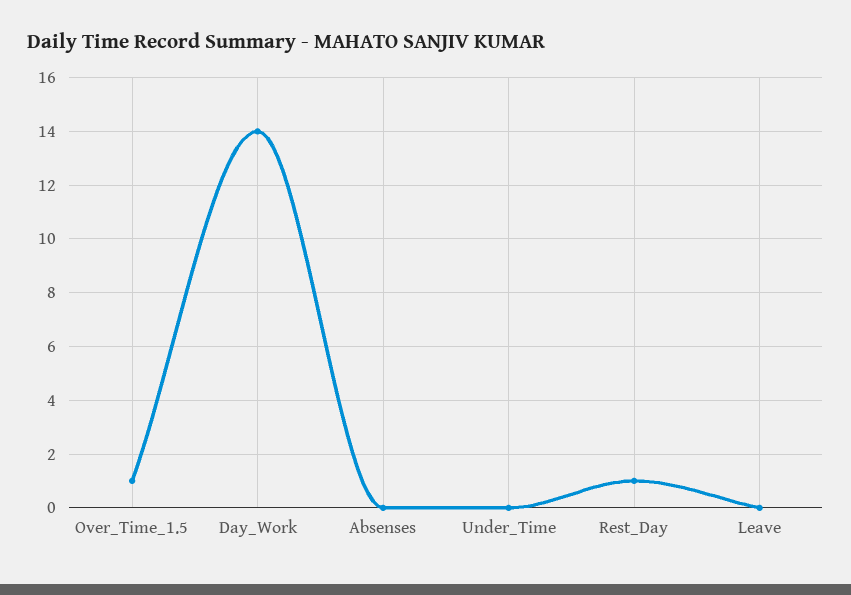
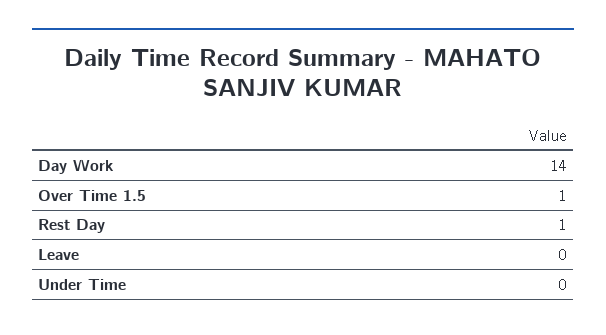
  {
    "Over_Time_1.5": 1,
    "Day_Work": 14,
-   "Absenses": 0,
    "Under_Time": 0,
    "Rest_Day": 1,
    "Leave": 0
  }

